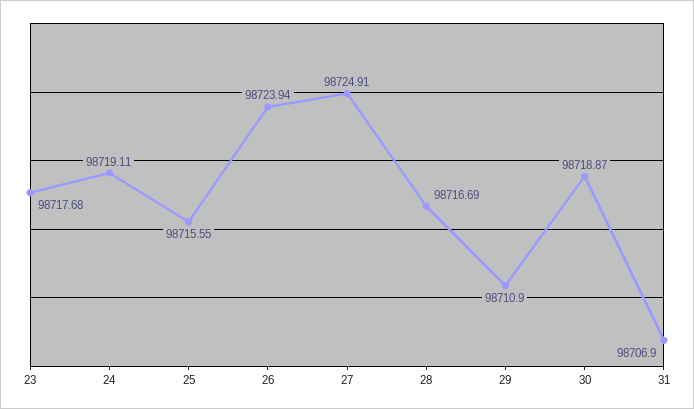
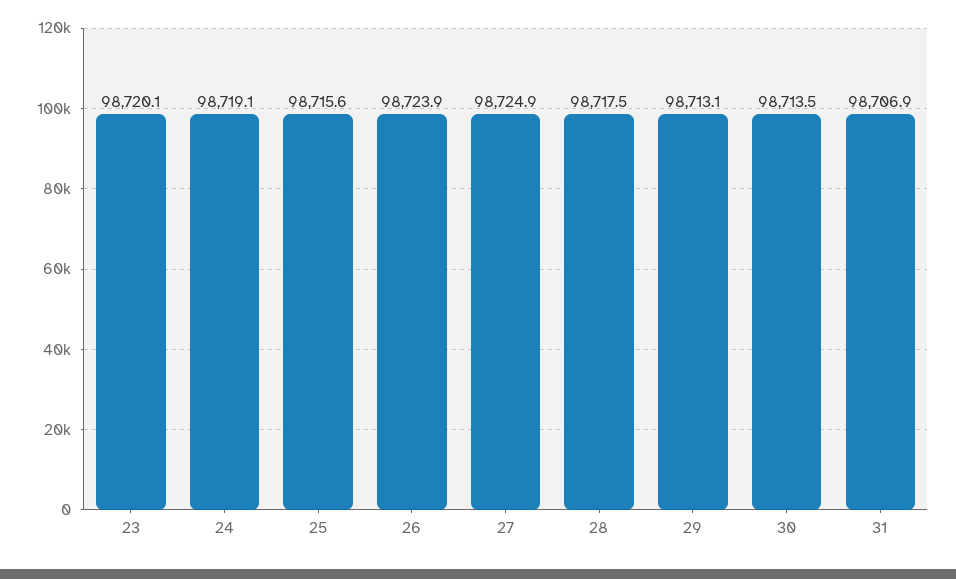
  {
-   "23": 98717.68,
+   "23": 98720.1,
    "24": 98719.11,
    "25": 98715.55,
    "26": 98723.94,
    "27": 98724.91,
-   "28": 98716.69,
+   "28": 98717.5,
-   "29": 98710.9,
+   "29": 98713.1,
-   "30": 98718.87,
+   "30": 98713.5,
    "31": 98706.9
  }

